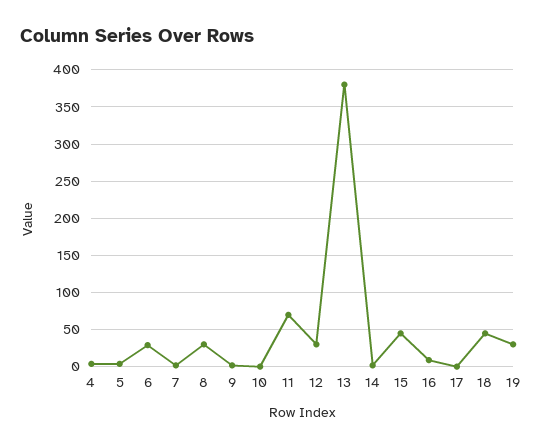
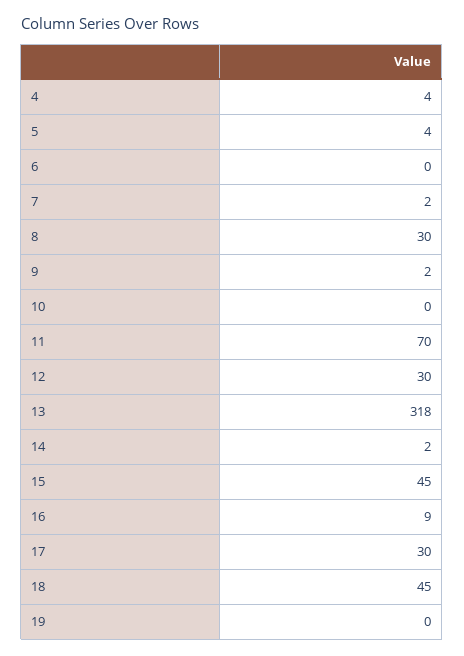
  {
    "4": 4,
    "5": 4,
-   "6": 30,
+   "6": 0,
    "7": 2,
    "8": 30,
    "9": 2,
    "10": 0,
    "11": 70,
    "12": 30,
-   "13": 380,
+   "13": 318,
    "14": 2,
    "15": 45,
    "16": 9,
-   "17": 0,
+   "17": 30,
    "18": 45,
-   "19": 30
+   "19": 0
  }

